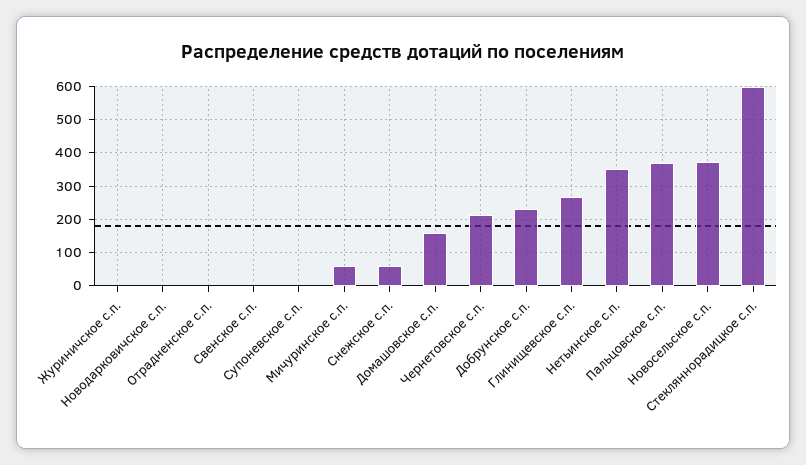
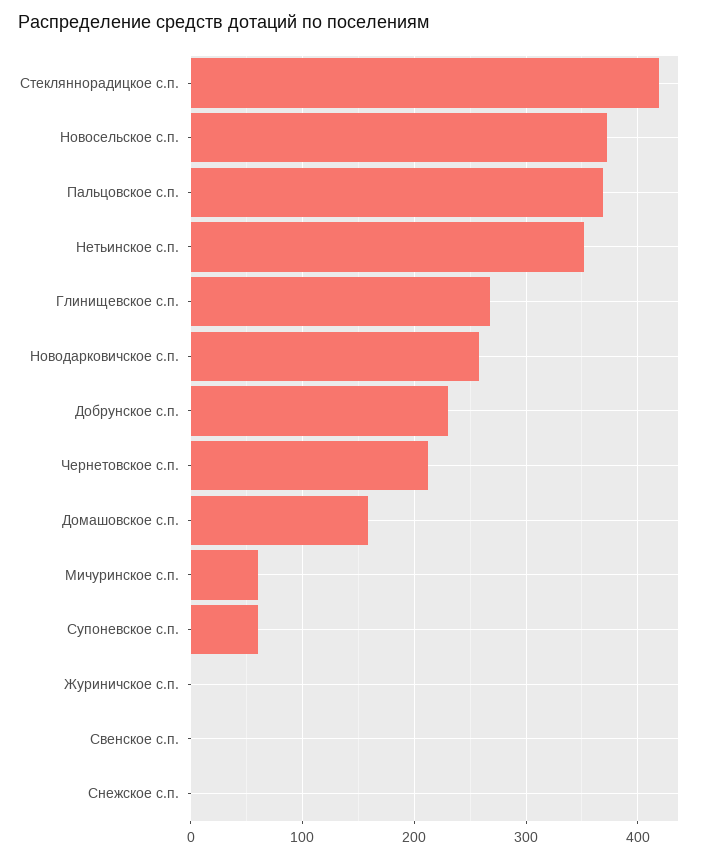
  {
    "Журиничское с.п.": 0,
-   "Новодарковичское с.п.": 0,
+   "Новодарковичское с.п.": 260,
-   "Отрадненское с.п.": 0,
    "Свенское с.п.": 0,
-   "Супоневское с.п.": 0,
+   "Супоневское с.п.": 60,
    "Мичуринское с.п.": 60,
-   "Снежское с.п.": 60,
+   "Снежское с.п.": 0,
    "Домашовское с.п.": 160,
    "Чернетовское с.п.": 210,
    "Добрунское с.п.": 230,
    "Глинищевское с.п.": 270,
    "Нетьинское с.п.": 350,
    "Пальцовское с.п.": 370,
    "Новосельское с.п.": 370,
-   "Стекляннорадицкое с.п.": 600
+   "Стекляннорадицкое с.п.": 420
  }

